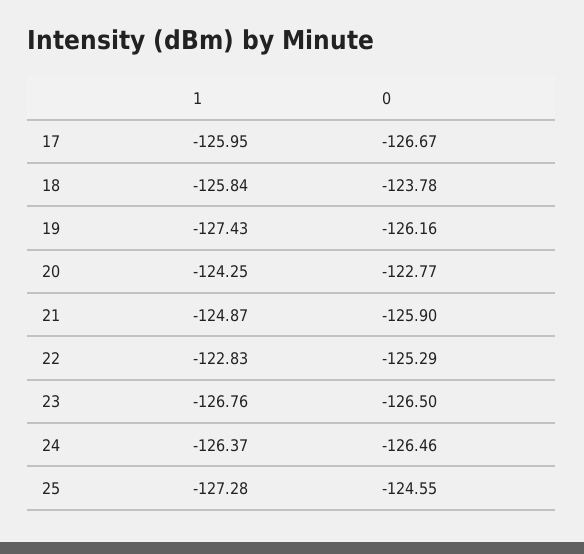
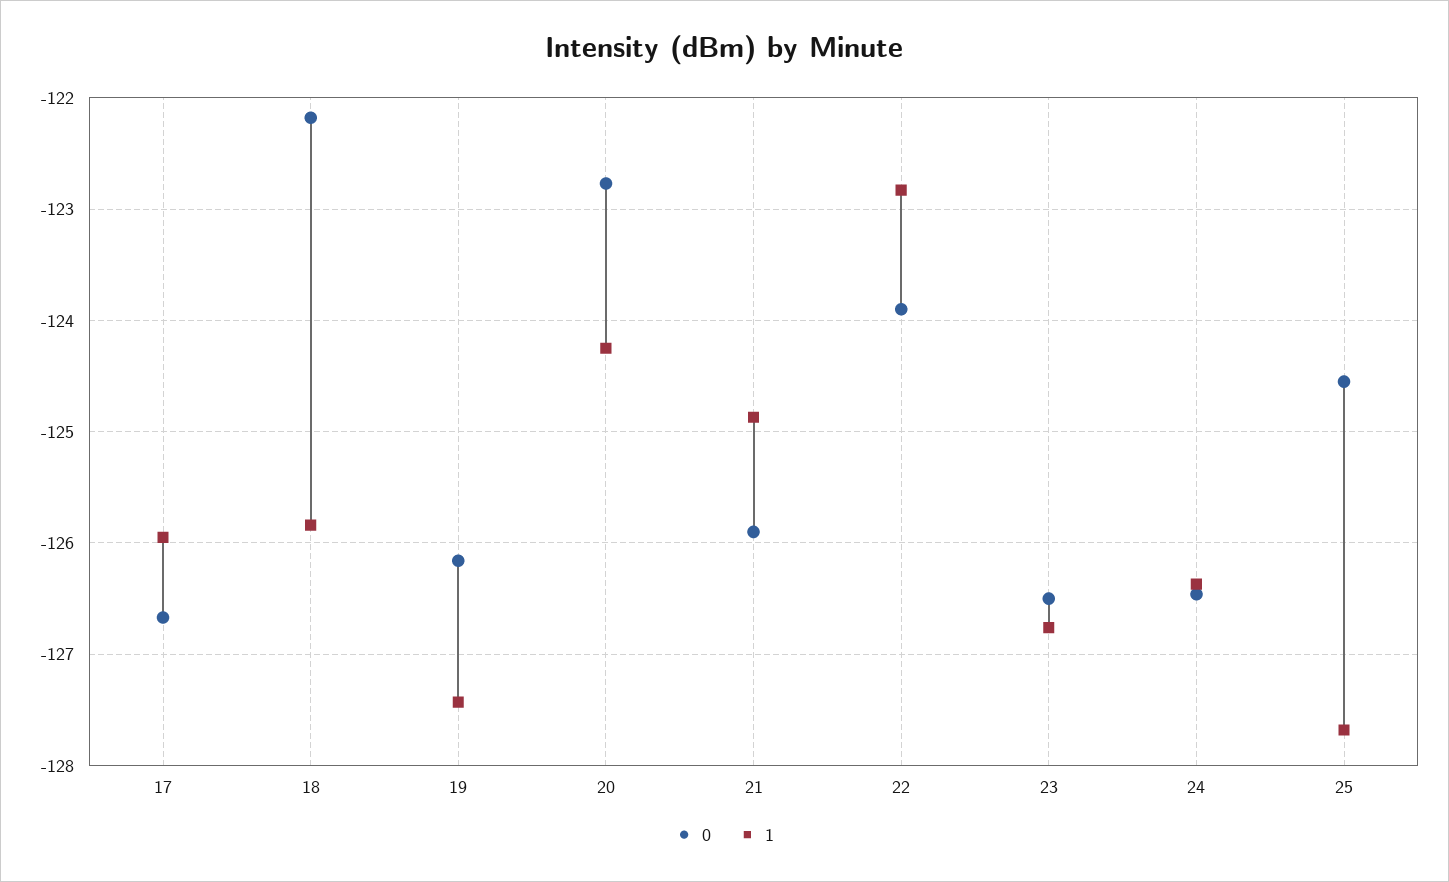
  {
    "1": {
      "17": -125.95,
      "18": -125.84,
      "19": -127.43,
      "20": -124.25,
      "21": -124.87,
      "22": -122.83,
      "23": -126.76,
      "24": -126.37,
-     "25": -127.28
+     "25": -127.7
    },
    "0": {
      "17": -126.67,
-     "18": -123.78,
+     "18": -122.2,
      "19": -126.16,
      "20": -122.77,
      "21": -125.9,
-     "22": -125.29,
+     "22": -123.9,
      "23": -126.5,
      "24": -126.46,
      "25": -124.55
    }
  }

